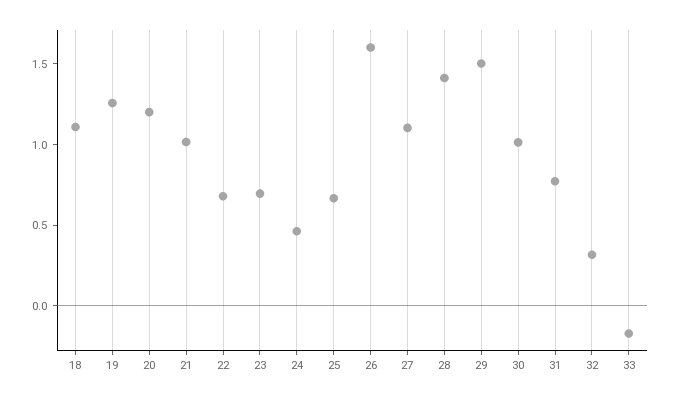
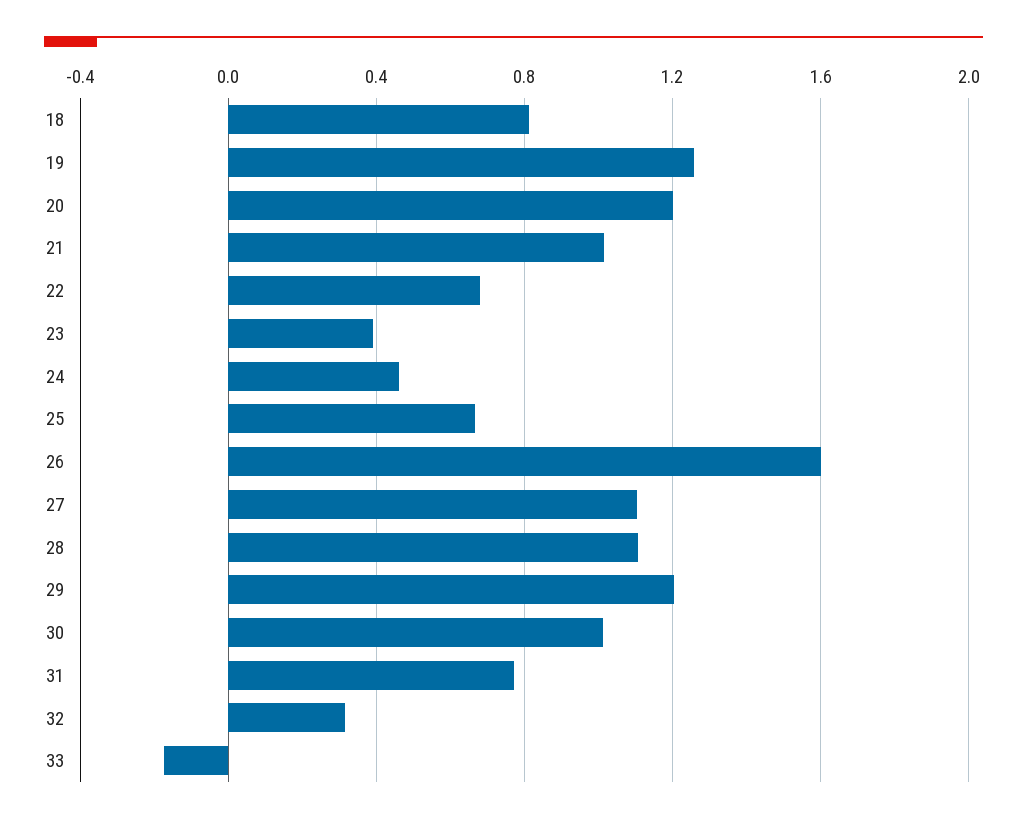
  {
-   "18": 1.1,
+   "18": 0.8,
    "19": 1.25,
    "20": 1.2,
    "21": 1,
    "22": 0.7,
-   "23": 0.7,
+   "23": 0.4,
    "24": 0.45,
    "25": 0.65,
    "26": 1.6,
    "27": 1.1,
-   "28": 1.4,
+   "28": 1.1,
-   "29": 1.5,
+   "29": 1.2,
    "30": 1,
    "31": 0.75,
    "32": 0.3,
    "33": -0.15
  }

